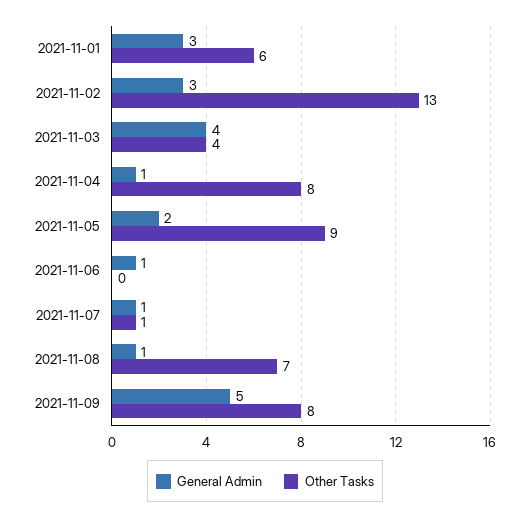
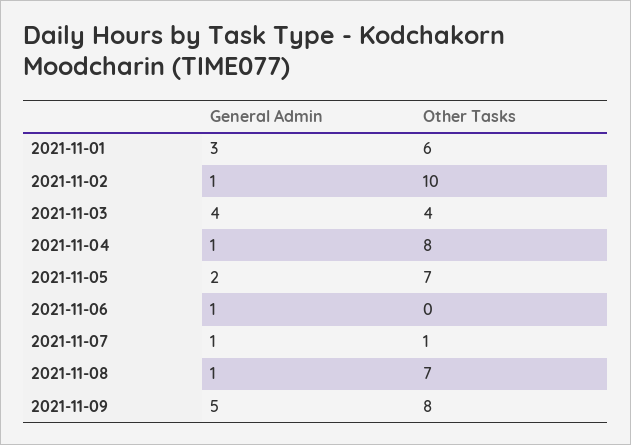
  {
    "General Admin": {
      "2021-11-01": 3,
-     "2021-11-02": 3,
+     "2021-11-02": 1,
      "2021-11-03": 4,
      "2021-11-04": 1,
      "2021-11-05": 2,
      "2021-11-06": 1,
      "2021-11-07": 1,
      "2021-11-08": 1,
      "2021-11-09": 5
    },
    "Other Tasks": {
      "2021-11-01": 6,
-     "2021-11-02": 13,
+     "2021-11-02": 10,
      "2021-11-03": 4,
      "2021-11-04": 8,
-     "2021-11-05": 9,
+     "2021-11-05": 7,
      "2021-11-06": 0,
      "2021-11-07": 1,
      "2021-11-08": 7,
      "2021-11-09": 8
    }
  }

